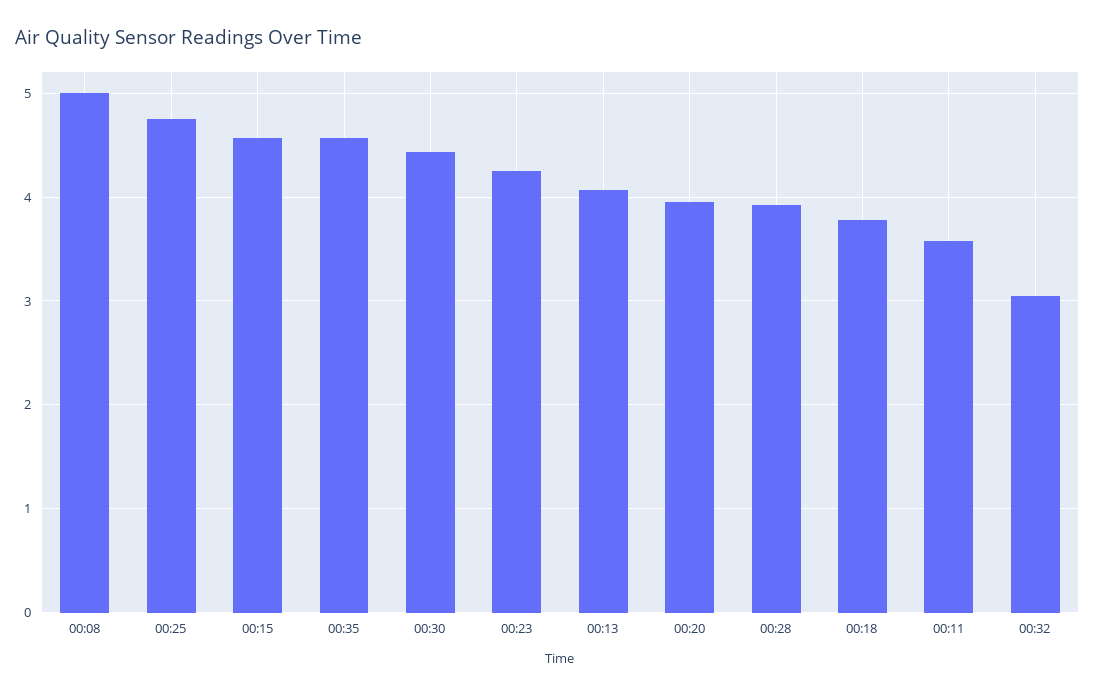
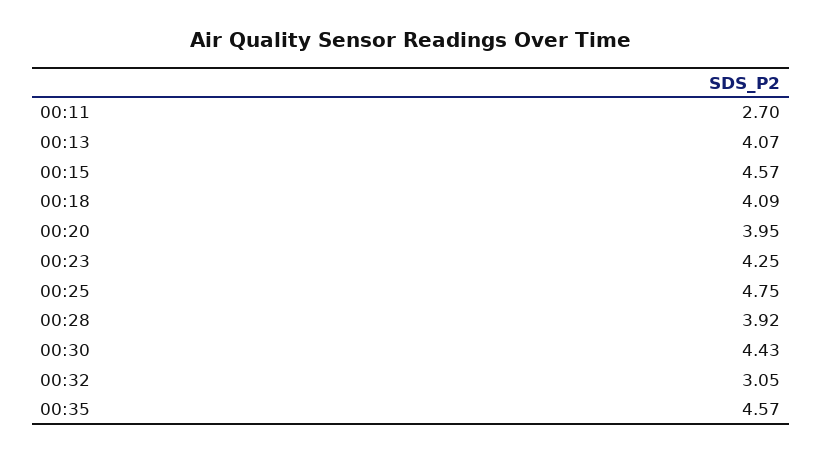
  {
-   "00:08": 5,
    "00:25": 4.75,
    "00:15": 4.57,
    "00:35": 4.57,
    "00:30": 4.43,
    "00:23": 4.25,
    "00:13": 4.07,
    "00:20": 3.95,
    "00:28": 3.92,
-   "00:18": 3.8,
+   "00:18": 4.09,
-   "00:11": 3.6,
+   "00:11": 2.7,
    "00:32": 3.05
  }

